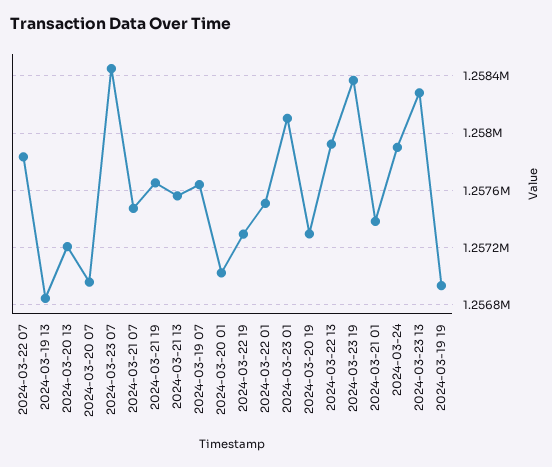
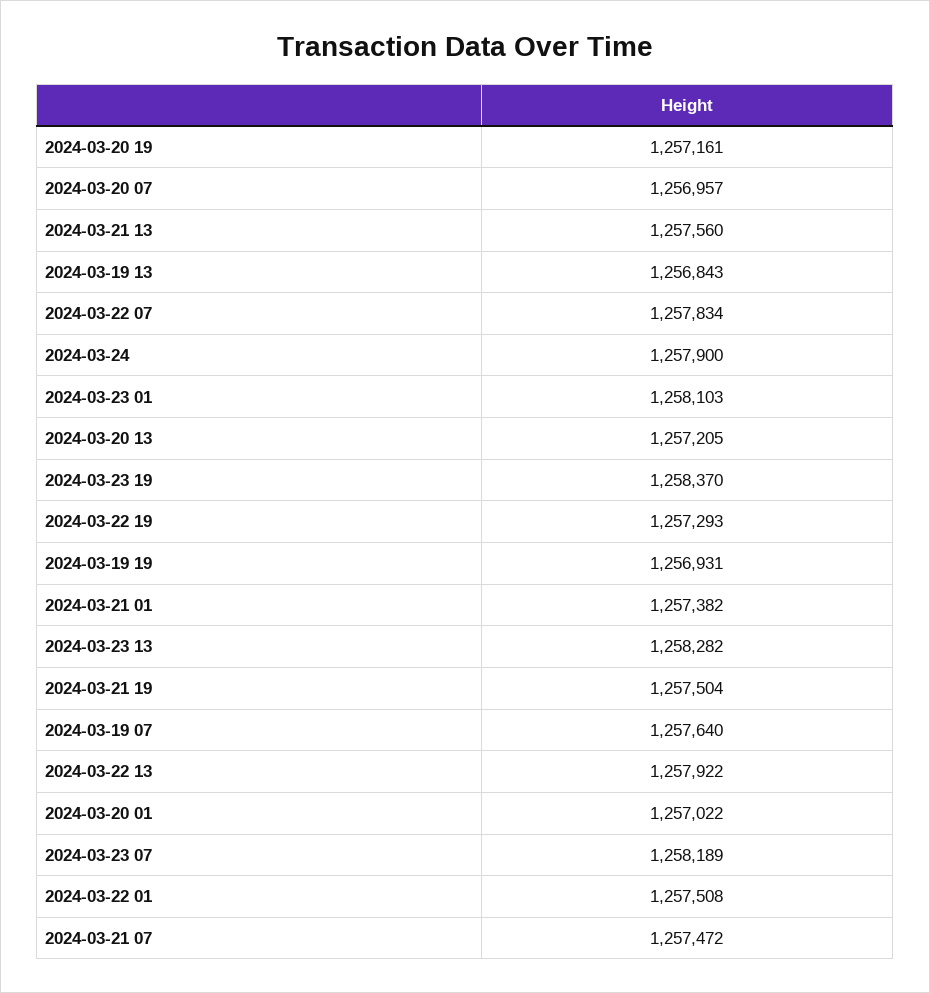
  {
    "2024-03-22 07": 1257834,
    "2024-03-19 13": 1256843,
    "2024-03-20 13": 1257205,
    "2024-03-20 07": 1256957,
-   "2024-03-23 07": 1258450,
+   "2024-03-23 07": 1258189,
    "2024-03-21 07": 1257472,
-   "2024-03-21 19": 1257650,
+   "2024-03-21 19": 1257504,
    "2024-03-21 13": 1257560,
    "2024-03-19 07": 1257640,
    "2024-03-20 01": 1257022,
    "2024-03-22 19": 1257293,
    "2024-03-22 01": 1257508,
    "2024-03-23 01": 1258103,
-   "2024-03-20 19": 1257300,
+   "2024-03-20 19": 1257161,
    "2024-03-22 13": 1257922,
    "2024-03-23 19": 1258370,
    "2024-03-21 01": 1257382,
    "2024-03-24": 1257900,
    "2024-03-23 13": 1258282,
    "2024-03-19 19": 1256931
  }

